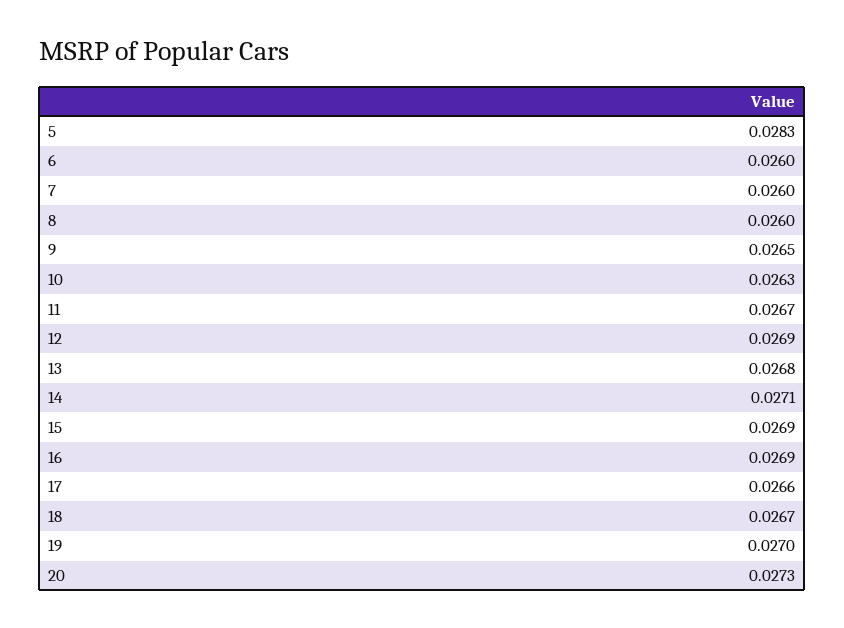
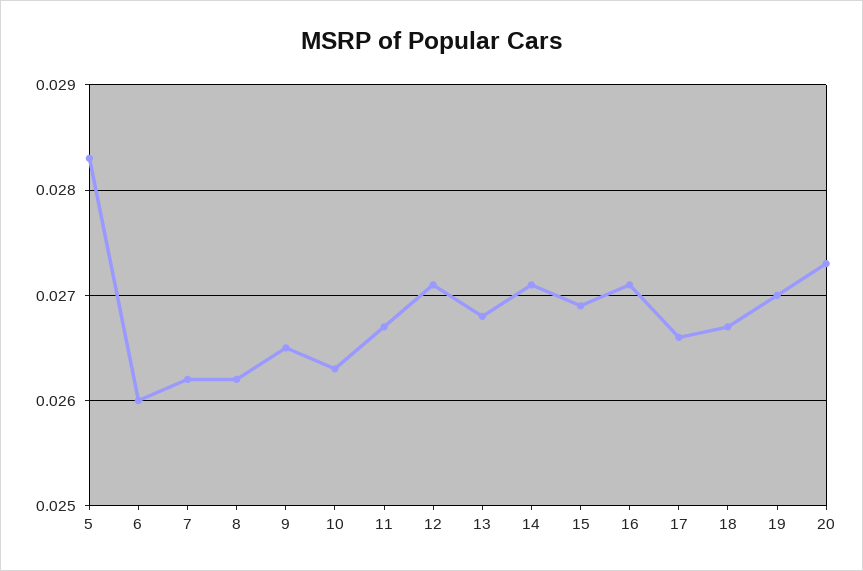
  {
    "5": 0.0283,
    "6": 0.026,
-   "7": 0.026,
+   "7": 0.0262,
-   "8": 0.026,
+   "8": 0.0262,
    "9": 0.0265,
    "10": 0.0263,
    "11": 0.0267,
-   "12": 0.0269,
+   "12": 0.0271,
    "13": 0.0268,
    "14": 0.0271,
    "15": 0.0269,
-   "16": 0.0269,
+   "16": 0.0271,
    "17": 0.0266,
    "18": 0.0267,
    "19": 0.027,
    "20": 0.0273
  }

